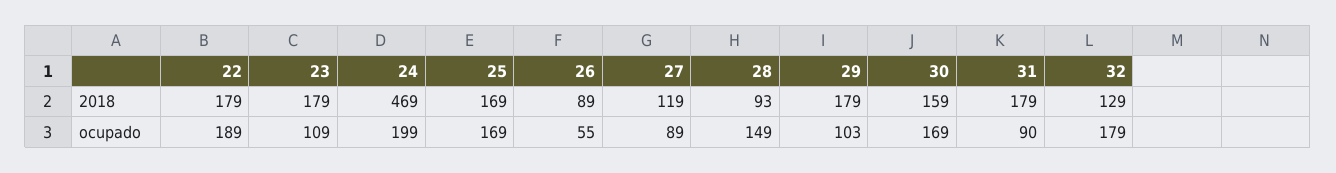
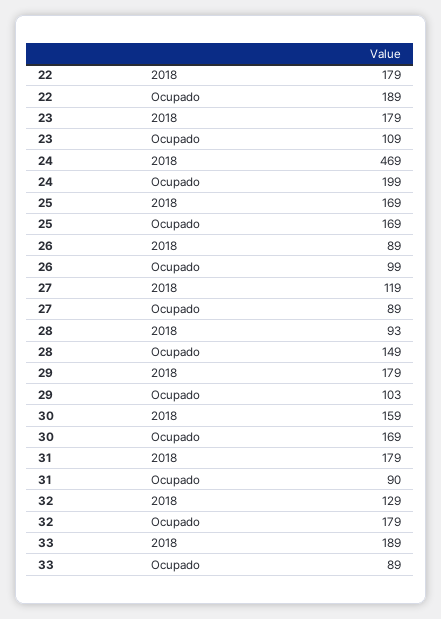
  {
    "22": {
      "2018": 179,
      "ocupado": 189
    },
    "23": {
      "2018": 179,
      "ocupado": 109
    },
    "24": {
      "2018": 469,
      "ocupado": 199
    },
    "25": {
      "2018": 169,
      "ocupado": 169
    },
    "26": {
      "2018": 89,
-     "ocupado": 55
+     "ocupado": 99
    },
    "27": {
      "2018": 119,
      "ocupado": 89
    },
    "28": {
      "2018": 93,
      "ocupado": 149
    },
    "29": {
      "2018": 179,
      "ocupado": 103
    },
    "30": {
      "2018": 159,
      "ocupado": 169
    },
    "31": {
      "2018": 179,
      "ocupado": 90
    },
    "32": {
      "2018": 129,
      "ocupado": 179
-   }
+   },
+   "33": {
+     "2018": 189,
+     "ocupado": 89
+   }
  }

